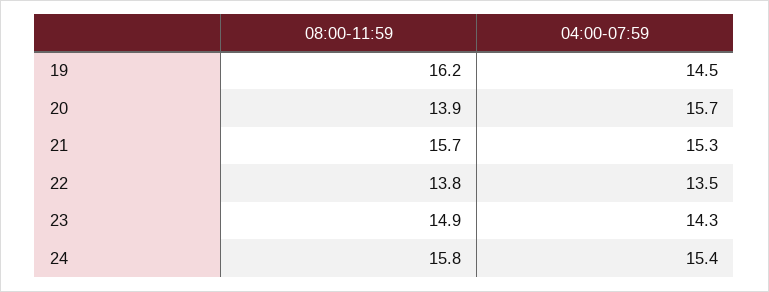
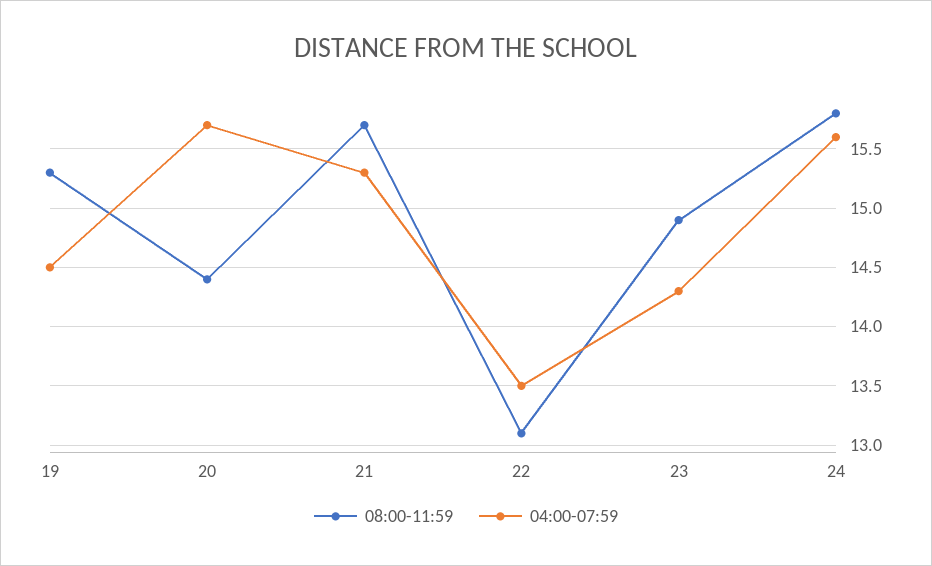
  {
    "08:00-11:59": {
-     "19": 16.2,
+     "19": 15.3,
-     "20": 13.9,
+     "20": 14.4,
      "21": 15.7,
-     "22": 13.8,
+     "22": 13.1,
      "23": 14.9,
      "24": 15.8
    },
    "04:00-07:59": {
      "19": 14.5,
      "20": 15.7,
      "21": 15.3,
      "22": 13.5,
      "23": 14.3,
-     "24": 15.4
+     "24": 15.6
    }
  }

